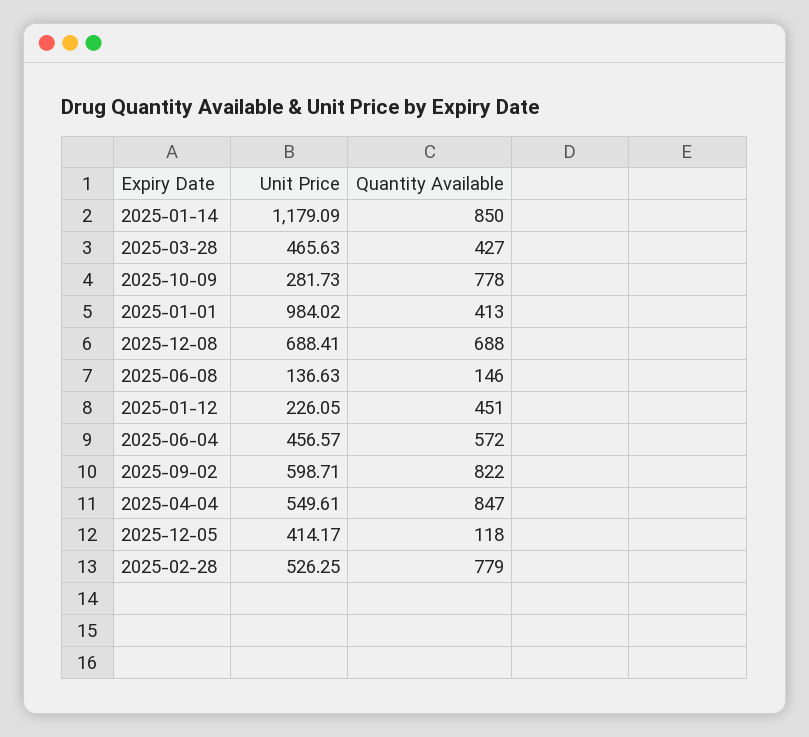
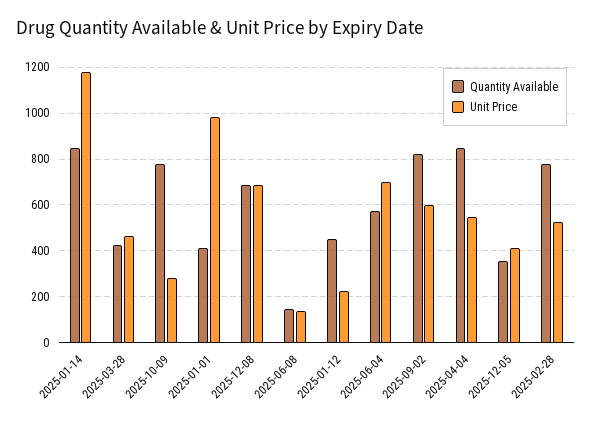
  {
    "Unit Price": {
      "2025-01-14": 1179.09,
      "2025-03-28": 465.63,
      "2025-10-09": 281.73,
      "2025-01-01": 984.02,
      "2025-12-08": 688.41,
      "2025-06-08": 136.63,
      "2025-01-12": 226.05,
-     "2025-06-04": 456.57,
+     "2025-06-04": 700,
      "2025-09-02": 598.71,
      "2025-04-04": 549.61,
      "2025-12-05": 414.17,
      "2025-02-28": 526.25
    },
    "Quantity Available": {
      "2025-01-14": 850,
      "2025-03-28": 427,
      "2025-10-09": 778,
      "2025-01-01": 413,
      "2025-12-08": 688,
      "2025-06-08": 146,
      "2025-01-12": 451,
      "2025-06-04": 572,
      "2025-09-02": 822,
      "2025-04-04": 847,
-     "2025-12-05": 118,
+     "2025-12-05": 350,
      "2025-02-28": 779
    }
  }

